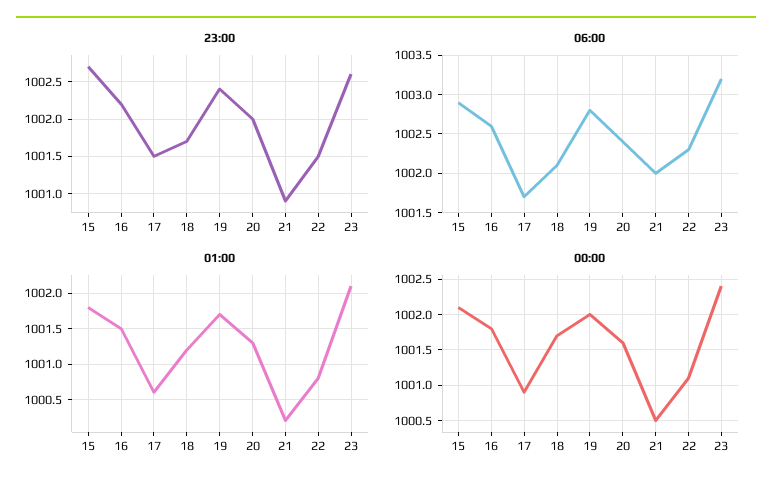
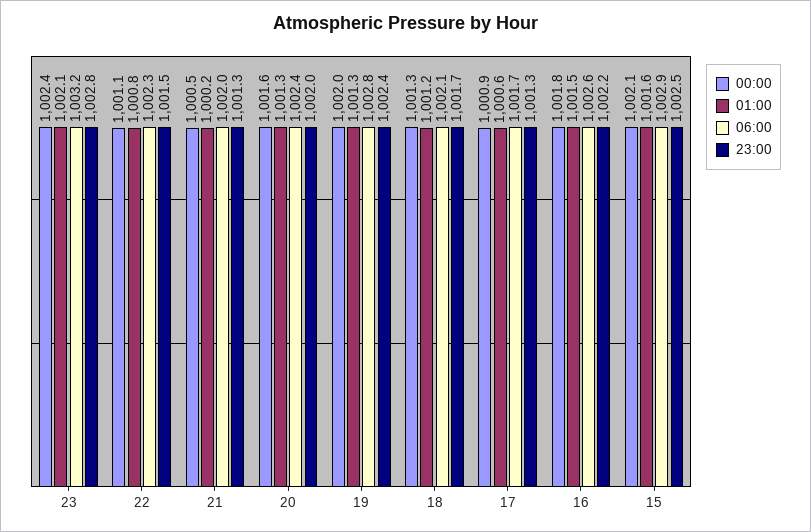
  {
    "23:00": {
-     "15": 1002.7,
+     "15": 1002.5,
      "16": 1002.2,
-     "17": 1001.5,
+     "17": 1001.3,
      "18": 1001.7,
      "19": 1002.4,
      "20": 1002,
-     "21": 1000.9,
+     "21": 1001.3,
      "22": 1001.5,
-     "23": 1002.6
+     "23": 1002.8
    },
    "06:00": {
      "15": 1002.9,
      "16": 1002.6,
      "17": 1001.7,
      "18": 1002.1,
      "19": 1002.8,
      "20": 1002.4,
      "21": 1002,
      "22": 1002.3,
      "23": 1003.2
    },
    "01:00": {
-     "15": 1001.8,
+     "15": 1001.6,
      "16": 1001.5,
      "17": 1000.6,
      "18": 1001.2,
-     "19": 1001.7,
+     "19": 1001.3,
      "20": 1001.3,
      "21": 1000.2,
      "22": 1000.8,
      "23": 1002.1
    },
    "00:00": {
      "15": 1002.1,
      "16": 1001.8,
      "17": 1000.9,
-     "18": 1001.7,
+     "18": 1001.3,
      "19": 1002,
      "20": 1001.6,
      "21": 1000.5,
      "22": 1001.1,
      "23": 1002.4
    }
  }

